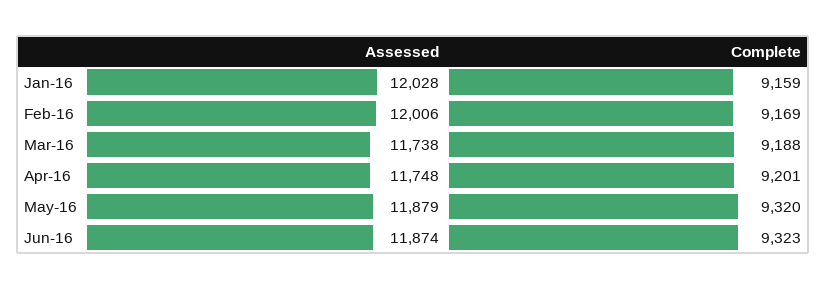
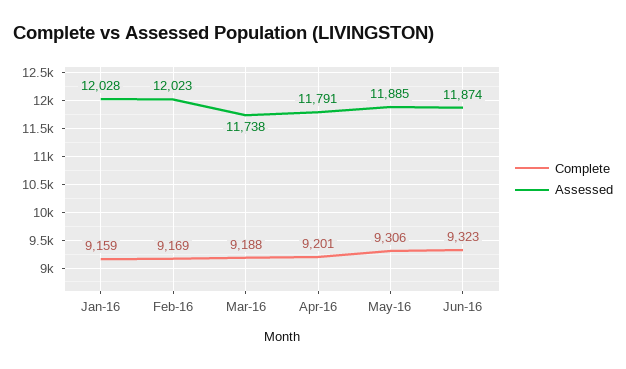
  {
    "Assessed": {
      "Jan-16": 12028,
-     "Feb-16": 12006,
+     "Feb-16": 12023,
      "Mar-16": 11738,
-     "Apr-16": 11748,
+     "Apr-16": 11791,
-     "May-16": 11879,
+     "May-16": 11885,
      "Jun-16": 11874
    },
    "Complete": {
      "Jan-16": 9159,
      "Feb-16": 9169,
      "Mar-16": 9188,
      "Apr-16": 9201,
-     "May-16": 9320,
+     "May-16": 9306,
      "Jun-16": 9323
    }
  }

